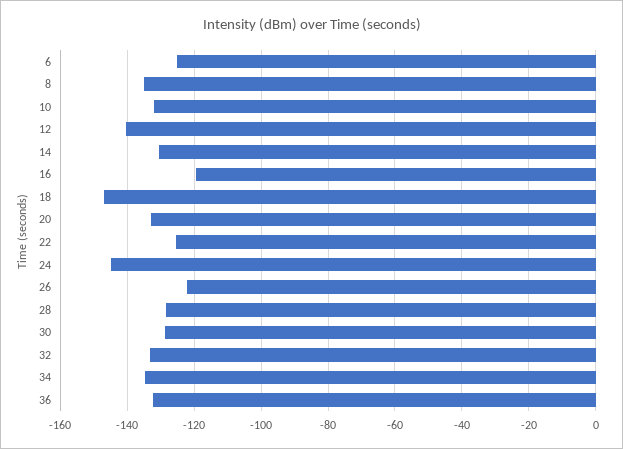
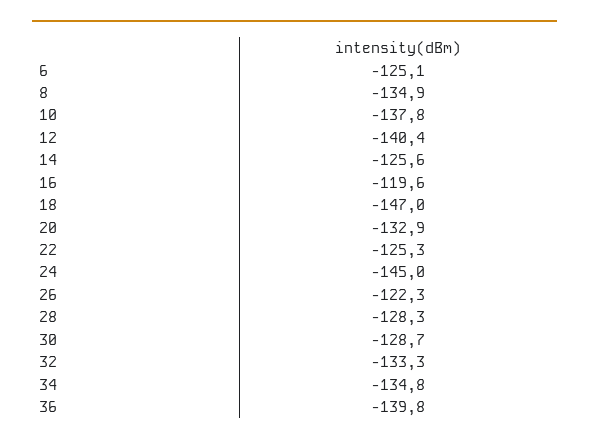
  {
    "6": -125.1,
    "8": -134.9,
-   "10": -132,
+   "10": -137.8,
    "12": -140.4,
-   "14": -130,
+   "14": -125.6,
    "16": -119.6,
    "18": -147,
    "20": -132.9,
    "22": -125.3,
    "24": -145,
    "26": -122.3,
    "28": -128.3,
    "30": -128.7,
    "32": -133.3,
    "34": -134.8,
-   "36": -132
+   "36": -139.8
  }

